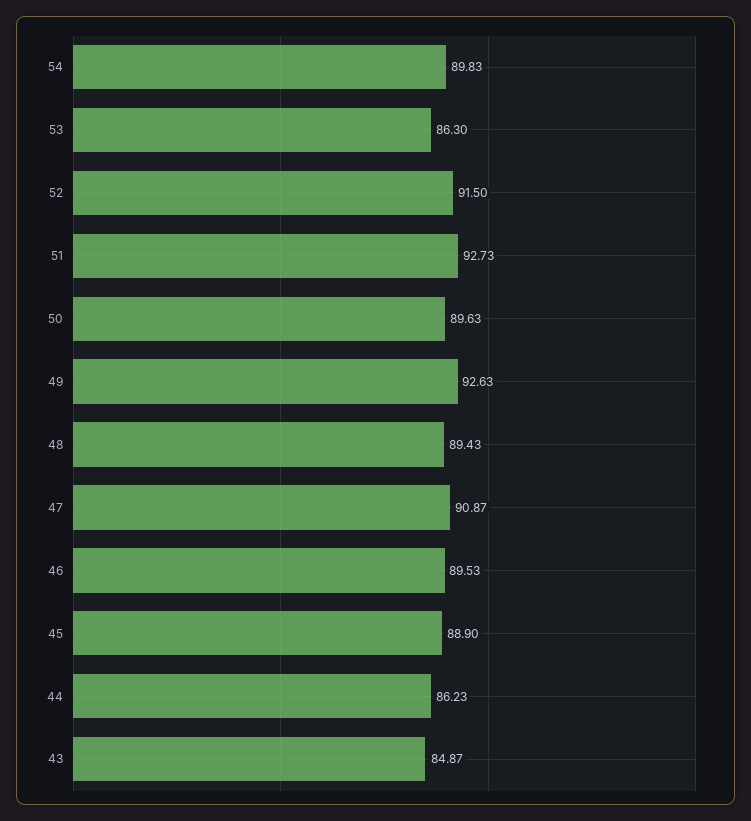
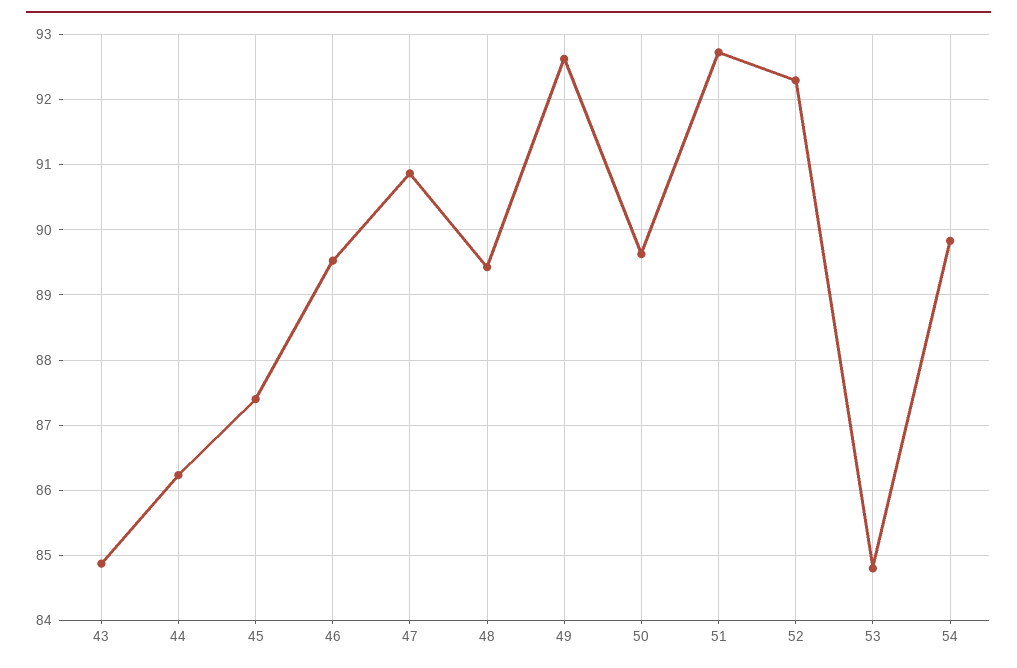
  {
    "54": 89.83,
-   "53": 86.3,
+   "53": 84.8,
-   "52": 91.5,
+   "52": 92.3,
    "51": 92.73,
    "50": 89.63,
    "49": 92.63,
    "48": 89.43,
    "47": 90.87,
    "46": 89.53,
-   "45": 88.9,
+   "45": 87.4,
    "44": 86.23,
    "43": 84.87
  }

